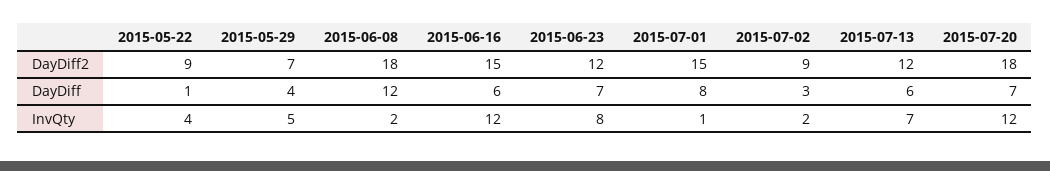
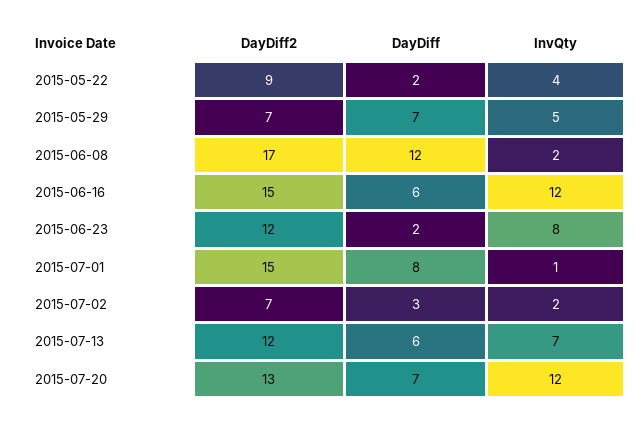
  {
    "2015-05-22": {
      "DayDiff2": 9,
-     "DayDiff": 1,
+     "DayDiff": 2,
      "InvQty": 4
    },
    "2015-05-29": {
      "DayDiff2": 7,
-     "DayDiff": 4,
+     "DayDiff": 7,
      "InvQty": 5
    },
    "2015-06-08": {
-     "DayDiff2": 18,
+     "DayDiff2": 17,
      "DayDiff": 12,
      "InvQty": 2
    },
    "2015-06-16": {
      "DayDiff2": 15,
      "DayDiff": 6,
      "InvQty": 12
    },
    "2015-06-23": {
      "DayDiff2": 12,
-     "DayDiff": 7,
+     "DayDiff": 2,
      "InvQty": 8
    },
    "2015-07-01": {
      "DayDiff2": 15,
      "DayDiff": 8,
      "InvQty": 1
    },
    "2015-07-02": {
-     "DayDiff2": 9,
+     "DayDiff2": 7,
      "DayDiff": 3,
      "InvQty": 2
    },
    "2015-07-13": {
      "DayDiff2": 12,
      "DayDiff": 6,
      "InvQty": 7
    },
    "2015-07-20": {
-     "DayDiff2": 18,
+     "DayDiff2": 13,
      "DayDiff": 7,
      "InvQty": 12
    }
  }

